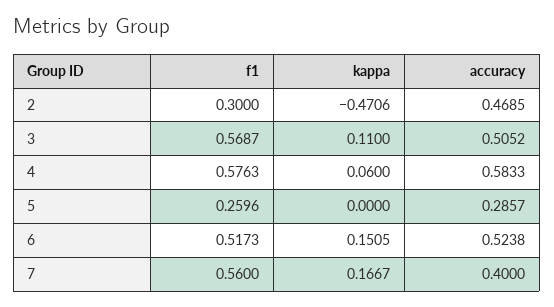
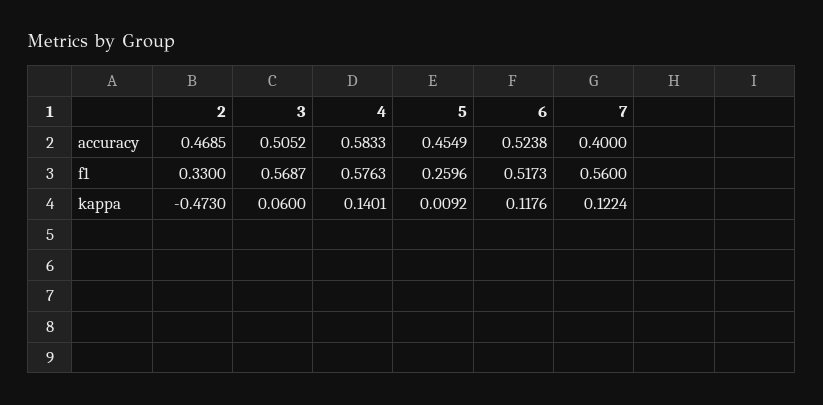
  {
    "f1": {
-     "2": 0.3,
+     "2": 0.33,
      "3": 0.5687,
      "4": 0.5763,
      "5": 0.2596,
      "6": 0.5173,
      "7": 0.56
    },
    "kappa": {
-     "2": -0.4706,
+     "2": -0.473,
-     "3": 0.11,
+     "3": 0.06,
-     "4": 0.06,
+     "4": 0.1401,
-     "5": 0,
+     "5": 0.0092,
-     "6": 0.1505,
+     "6": 0.1176,
-     "7": 0.1667
+     "7": 0.1224
    },
    "accuracy": {
      "2": 0.4685,
      "3": 0.5052,
      "4": 0.5833,
-     "5": 0.2857,
+     "5": 0.4549,
      "6": 0.5238,
      "7": 0.4
    }
  }

